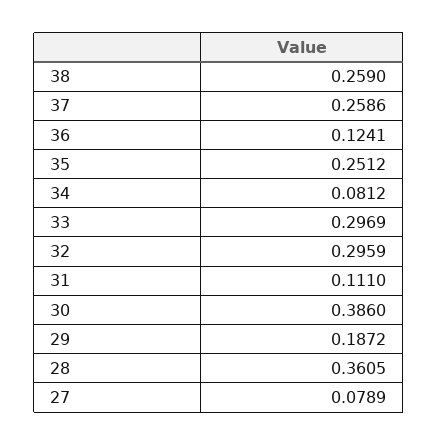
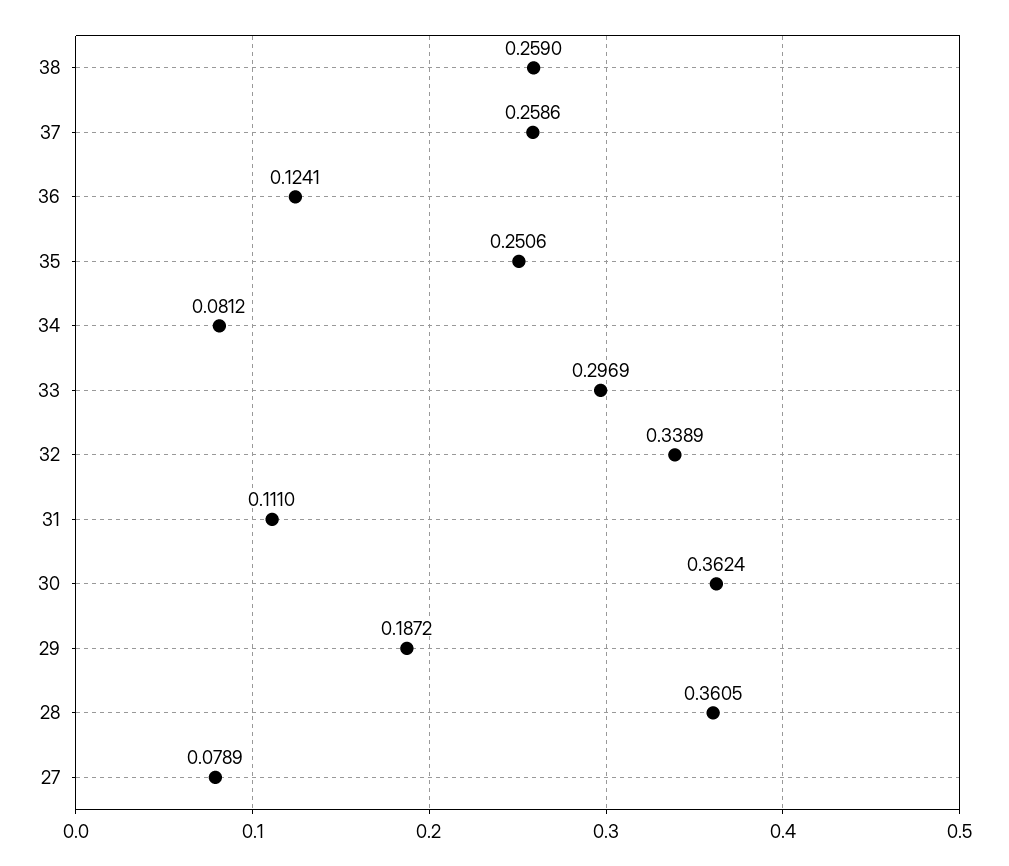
  {
    "38": 0.259,
    "37": 0.2586,
    "36": 0.1241,
-   "35": 0.2512,
+   "35": 0.2506,
    "34": 0.0812,
    "33": 0.2969,
-   "32": 0.2959,
+   "32": 0.3389,
    "31": 0.111,
-   "30": 0.386,
+   "30": 0.3624,
    "29": 0.1872,
    "28": 0.3605,
    "27": 0.0789
  }

